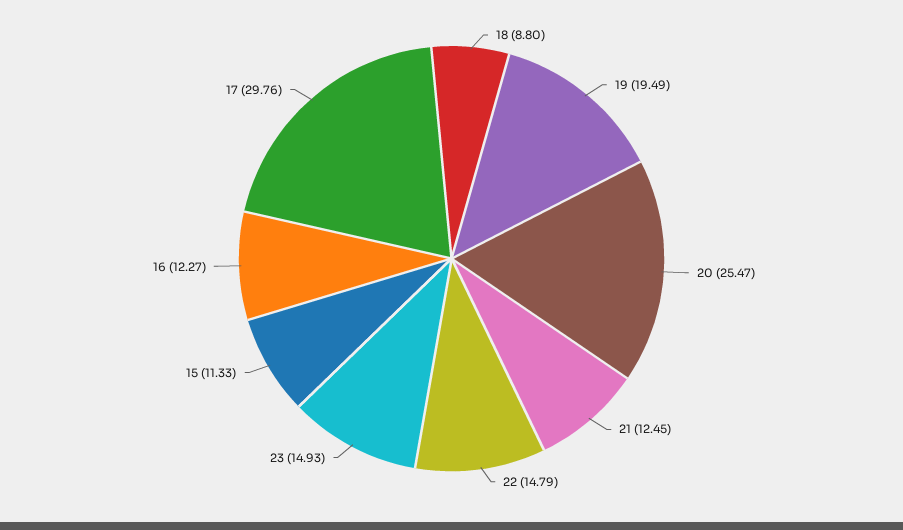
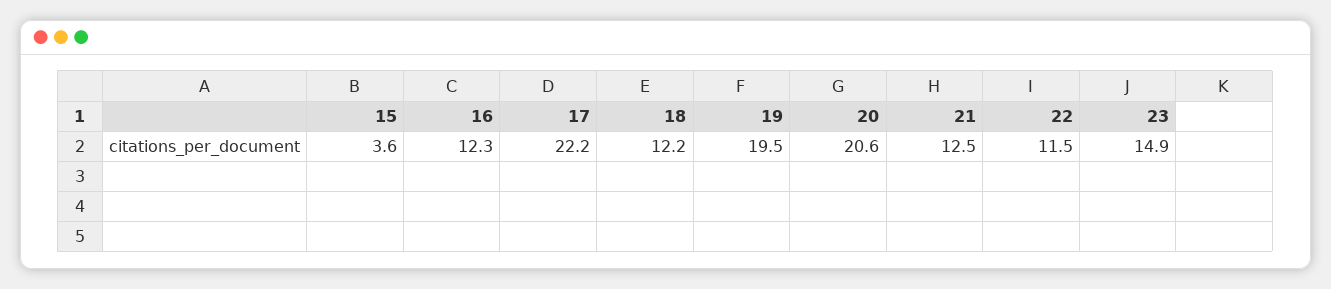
  {
-   "18": 8.8,
+   "18": 12.2,
    "19": 19.49,
-   "20": 25.47,
+   "20": 20.6,
    "21": 12.45,
-   "22": 14.79,
+   "22": 11.5,
    "23": 14.93,
-   "15": 11.33,
+   "15": 3.6,
    "16": 12.27,
-   "17": 29.76
+   "17": 22.2
  }

